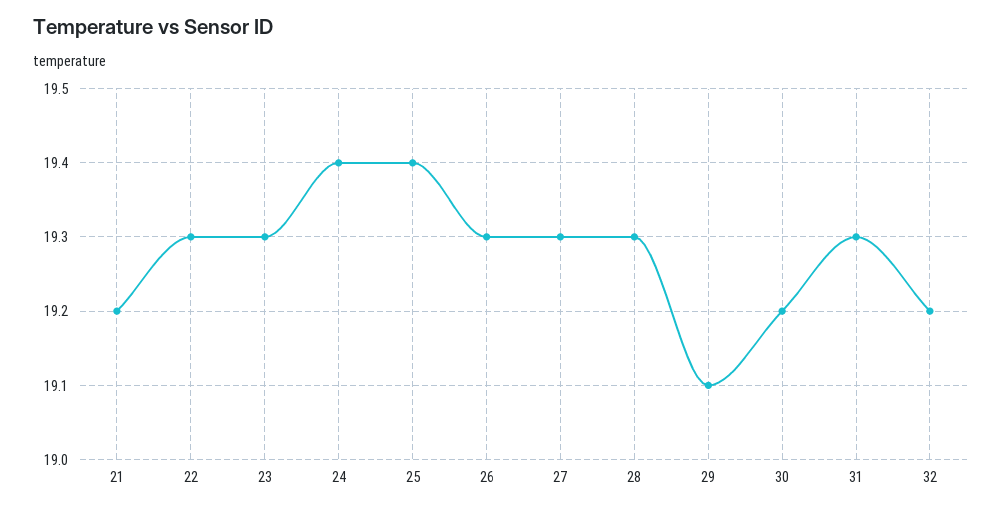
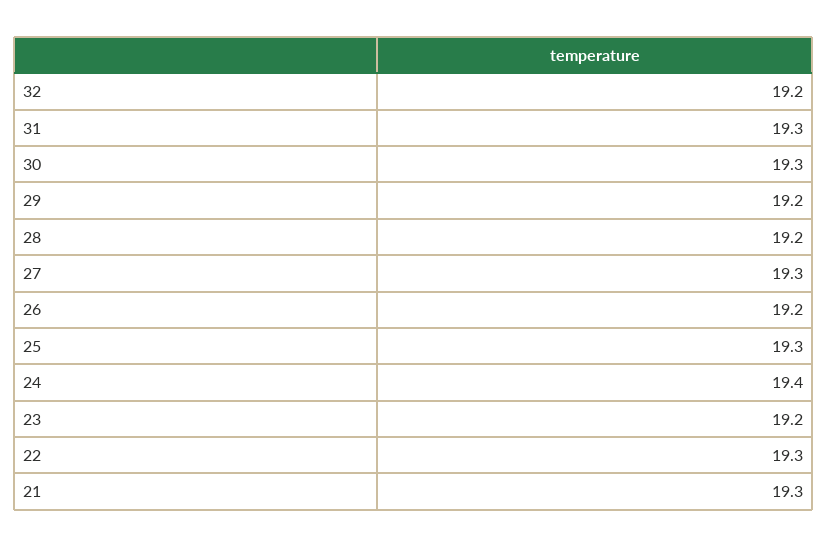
  {
-   "21": 19.2,
+   "21": 19.3,
    "22": 19.3,
-   "23": 19.3,
+   "23": 19.2,
    "24": 19.4,
-   "25": 19.4,
+   "25": 19.3,
-   "26": 19.3,
+   "26": 19.2,
    "27": 19.3,
-   "28": 19.3,
+   "28": 19.2,
-   "29": 19.1,
+   "29": 19.2,
-   "30": 19.2,
+   "30": 19.3,
    "31": 19.3,
    "32": 19.2
  }

